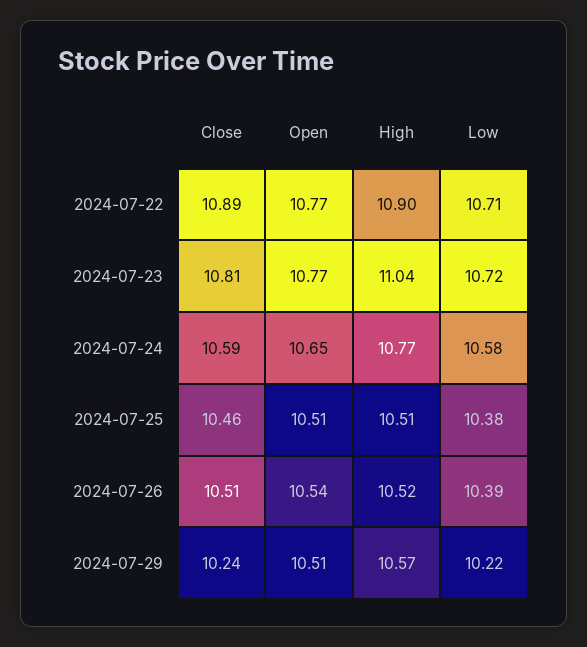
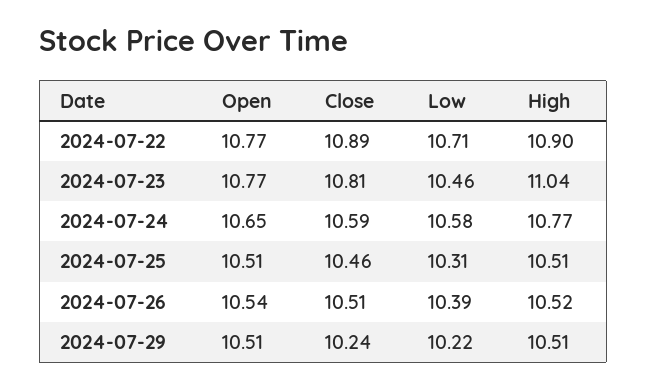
  {
    "Close": {
      "2024-07-22": 10.89,
      "2024-07-23": 10.81,
      "2024-07-24": 10.59,
      "2024-07-25": 10.46,
      "2024-07-26": 10.51,
      "2024-07-29": 10.24
    },
    "Open": {
      "2024-07-22": 10.77,
      "2024-07-23": 10.77,
      "2024-07-24": 10.65,
      "2024-07-25": 10.51,
      "2024-07-26": 10.54,
      "2024-07-29": 10.51
    },
    "High": {
      "2024-07-22": 10.9,
      "2024-07-23": 11.04,
      "2024-07-24": 10.77,
      "2024-07-25": 10.51,
      "2024-07-26": 10.52,
-     "2024-07-29": 10.57
+     "2024-07-29": 10.51
    },
    "Low": {
      "2024-07-22": 10.71,
-     "2024-07-23": 10.72,
+     "2024-07-23": 10.46,
      "2024-07-24": 10.58,
-     "2024-07-25": 10.38,
+     "2024-07-25": 10.31,
      "2024-07-26": 10.39,
      "2024-07-29": 10.22
    }
  }

